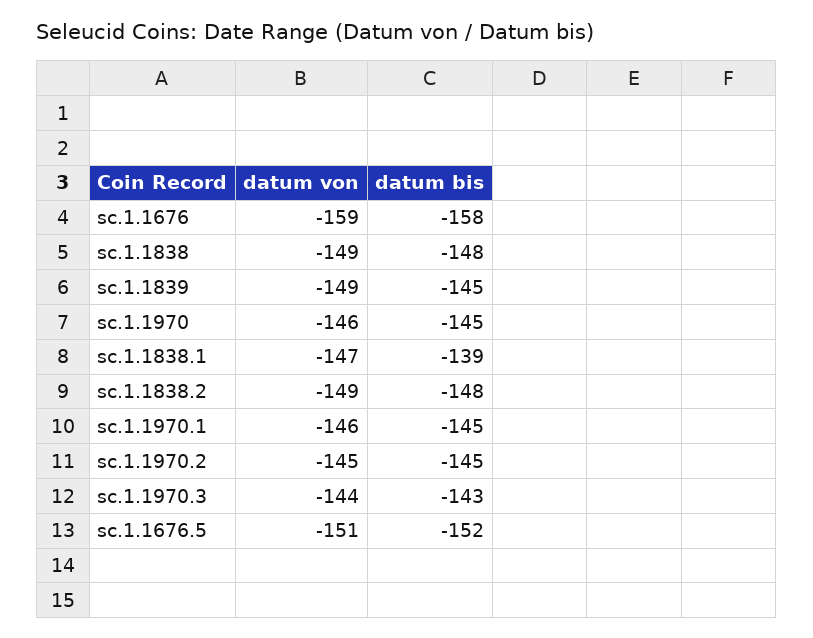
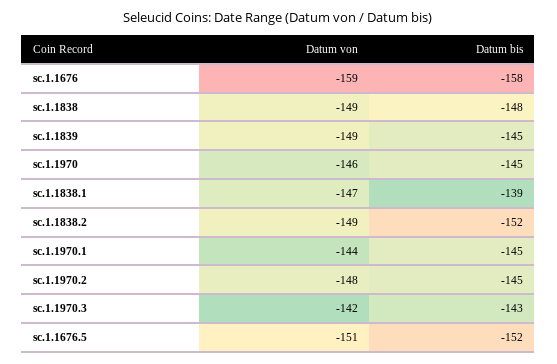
  {
    "datum von": {
      "sc.1.1676": -159,
      "sc.1.1838": -149,
      "sc.1.1839": -149,
      "sc.1.1970": -146,
      "sc.1.1838.1": -147,
      "sc.1.1838.2": -149,
-     "sc.1.1970.1": -146,
+     "sc.1.1970.1": -144,
-     "sc.1.1970.2": -145,
+     "sc.1.1970.2": -148,
-     "sc.1.1970.3": -144,
+     "sc.1.1970.3": -142,
      "sc.1.1676.5": -151
    },
    "datum bis": {
      "sc.1.1676": -158,
      "sc.1.1838": -148,
      "sc.1.1839": -145,
      "sc.1.1970": -145,
      "sc.1.1838.1": -139,
-     "sc.1.1838.2": -148,
+     "sc.1.1838.2": -152,
      "sc.1.1970.1": -145,
      "sc.1.1970.2": -145,
      "sc.1.1970.3": -143,
      "sc.1.1676.5": -152
    }
  }

